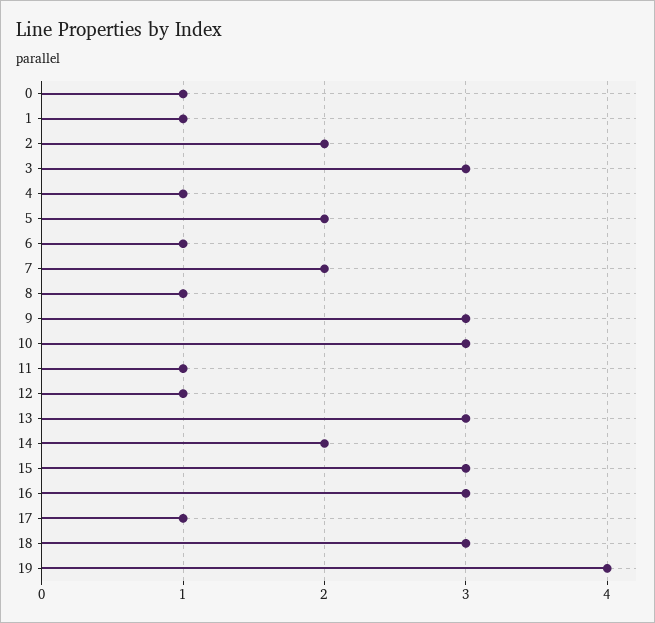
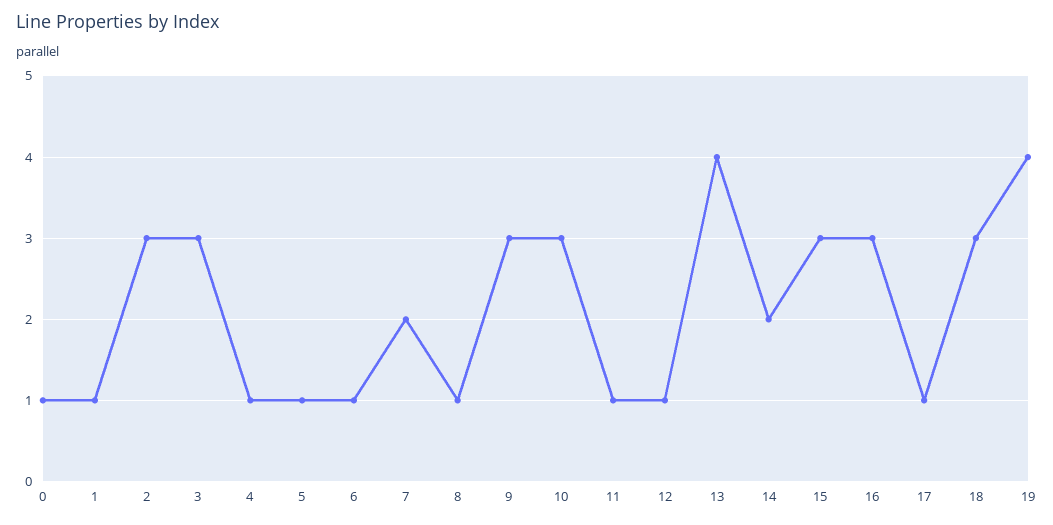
  {
    "0": 1,
    "1": 1,
-   "2": 2,
+   "2": 3,
    "3": 3,
    "4": 1,
-   "5": 2,
+   "5": 1,
    "6": 1,
    "7": 2,
    "8": 1,
    "9": 3,
    "10": 3,
    "11": 1,
    "12": 1,
-   "13": 3,
+   "13": 4,
    "14": 2,
    "15": 3,
    "16": 3,
    "17": 1,
    "18": 3,
    "19": 4
  }

